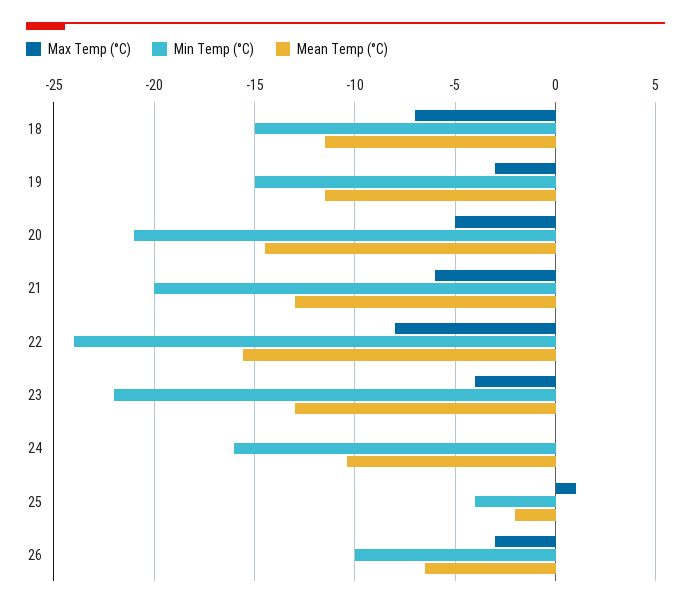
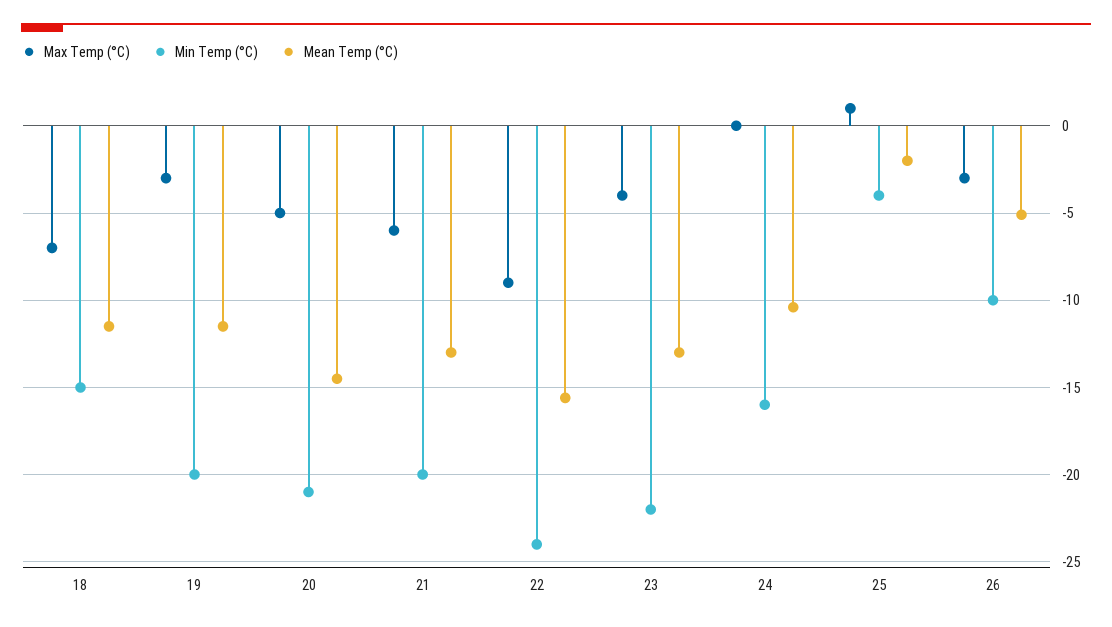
  {
    "Max Temp (°C)": {
      "18": -7,
      "19": -3,
      "20": -5,
      "21": -6,
-     "22": -8,
+     "22": -9,
      "23": -4,
      "24": 0,
      "25": 1,
      "26": -3
    },
    "Min Temp (°C)": {
      "18": -15,
-     "19": -15,
+     "19": -20,
      "20": -21,
      "21": -20,
      "22": -24,
      "23": -22,
      "24": -16,
      "25": -4,
      "26": -10
    },
    "Mean Temp (°C)": {
      "18": -11.5,
      "19": -11.5,
      "20": -14.5,
      "21": -13,
      "22": -15.5,
      "23": -13,
      "24": -10.5,
      "25": -2,
-     "26": -6.5
+     "26": -5
    }
  }

